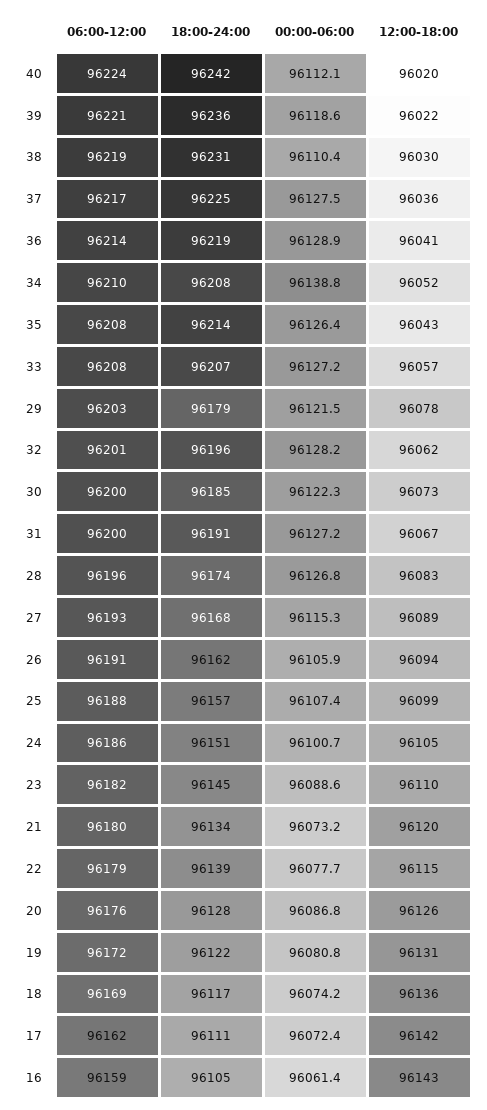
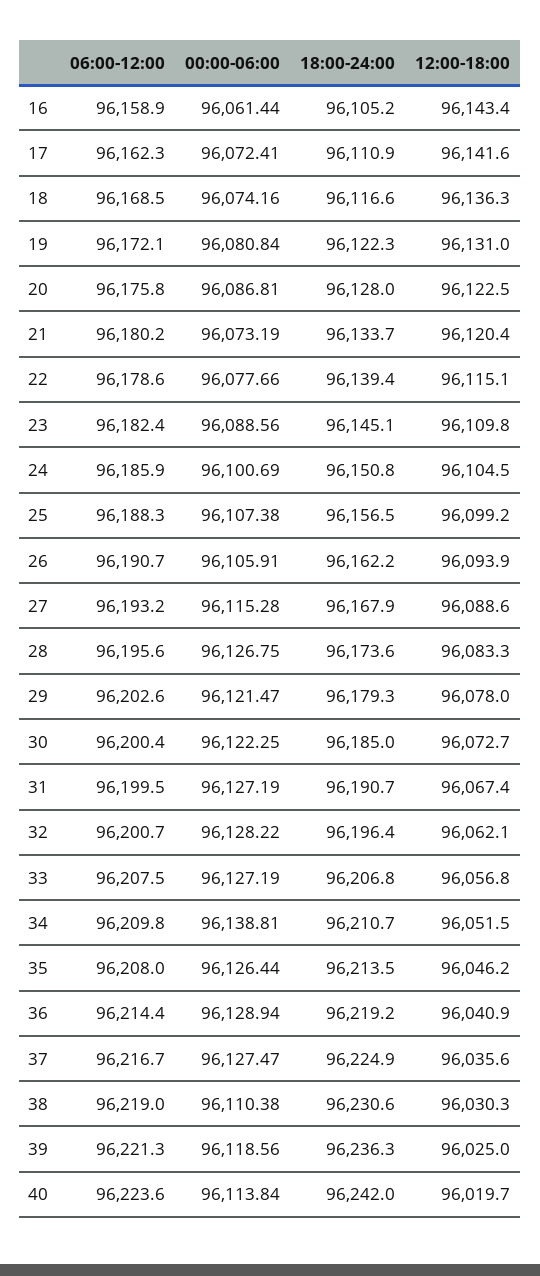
  {
    "06:00-12:00": {
      "40": 96223.6,
      "39": 96221.3,
      "38": 96219,
      "37": 96216.7,
      "36": 96214.4,
      "34": 96209.8,
      "35": 96208,
      "33": 96207.5,
      "29": 96202.6,
      "32": 96200.7,
      "30": 96200.4,
      "31": 96199.5,
      "28": 96195.6,
      "27": 96193.2,
      "26": 96190.7,
      "25": 96188.3,
      "24": 96185.9,
      "23": 96182.4,
      "21": 96180.2,
      "22": 96178.6,
      "20": 96175.8,
      "19": 96172.1,
      "18": 96168.5,
      "17": 96162.3,
      "16": 96158.9
    },
    "18:00-24:00": {
      "40": 96242,
      "39": 96236.3,
      "38": 96230.6,
      "37": 96224.9,
      "36": 96219.2,
-     "34": 96208,
+     "34": 96210.7,
      "35": 96213.5,
      "33": 96206.8,
      "29": 96179.3,
      "32": 96196.4,
      "30": 96185,
      "31": 96190.7,
      "28": 96173.6,
      "27": 96167.9,
      "26": 96162.2,
      "25": 96156.5,
      "24": 96150.8,
      "23": 96145.1,
      "21": 96133.7,
      "22": 96139.4,
      "20": 96128,
      "19": 96122.3,
      "18": 96116.6,
      "17": 96110.9,
      "16": 96105.2
    },
    "00:00-06:00": {
-     "40": 96112.1,
+     "40": 96113.84,
      "39": 96118.56,
      "38": 96110.38,
      "37": 96127.47,
      "36": 96128.94,
      "34": 96138.81,
      "35": 96126.44,
      "33": 96127.19,
      "29": 96121.47,
      "32": 96128.22,
      "30": 96122.25,
      "31": 96127.19,
      "28": 96126.75,
      "27": 96115.28,
      "26": 96105.91,
      "25": 96107.38,
      "24": 96100.69,
      "23": 96088.56,
      "21": 96073.19,
      "22": 96077.66,
      "20": 96086.81,
      "19": 96080.84,
      "18": 96074.16,
      "17": 96072.41,
      "16": 96061.44
    },
    "12:00-18:00": {
      "40": 96019.7,
-     "39": 96022,
+     "39": 96025,
      "38": 96030.3,
      "37": 96035.6,
      "36": 96040.9,
      "34": 96051.5,
-     "35": 96043,
+     "35": 96046.2,
      "33": 96056.8,
      "29": 96078,
      "32": 96062.1,
      "30": 96072.7,
      "31": 96067.4,
      "28": 96083.3,
      "27": 96088.6,
      "26": 96093.9,
      "25": 96099.2,
      "24": 96104.5,
      "23": 96109.8,
      "21": 96120.4,
      "22": 96115.1,
-     "20": 96126,
+     "20": 96122.5,
      "19": 96131,
      "18": 96136.3,
      "17": 96141.6,
      "16": 96143.4
    }
  }

